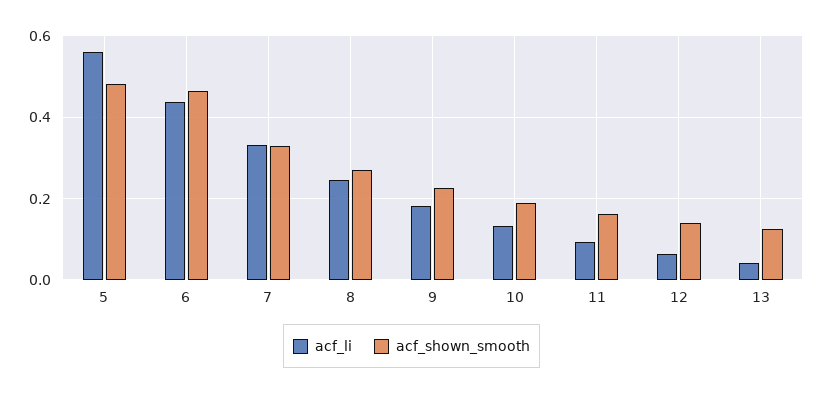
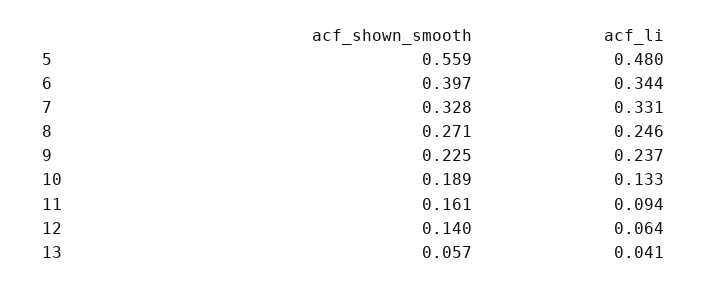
  {
    "acf_li": {
-     "5": 0.56,
+     "5": 0.48,
-     "6": 0.44,
+     "6": 0.344,
      "7": 0.331,
      "8": 0.246,
-     "9": 0.18,
+     "9": 0.237,
      "10": 0.133,
      "11": 0.094,
      "12": 0.064,
      "13": 0.041
    },
    "acf_shown_smooth": {
-     "5": 0.48,
+     "5": 0.559,
-     "6": 0.46,
+     "6": 0.397,
      "7": 0.328,
      "8": 0.271,
      "9": 0.225,
      "10": 0.189,
      "11": 0.161,
      "12": 0.14,
-     "13": 0.12
+     "13": 0.057
    }
  }

